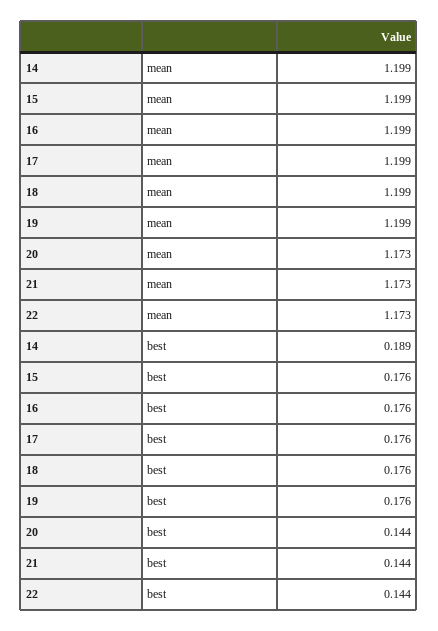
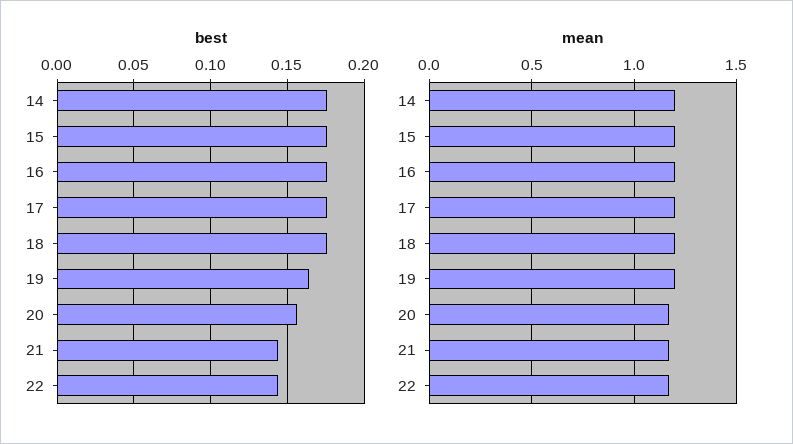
  {
    "mean": {
      "14": 1.199,
      "15": 1.199,
      "16": 1.199,
      "17": 1.199,
      "18": 1.199,
      "19": 1.199,
      "20": 1.173,
      "21": 1.173,
      "22": 1.173
    },
    "best": {
-     "14": 0.189,
+     "14": 0.175,
      "15": 0.176,
      "16": 0.176,
      "17": 0.176,
      "18": 0.176,
-     "19": 0.176,
+     "19": 0.165,
-     "20": 0.144,
+     "20": 0.155,
      "21": 0.144,
      "22": 0.144
    }
  }

